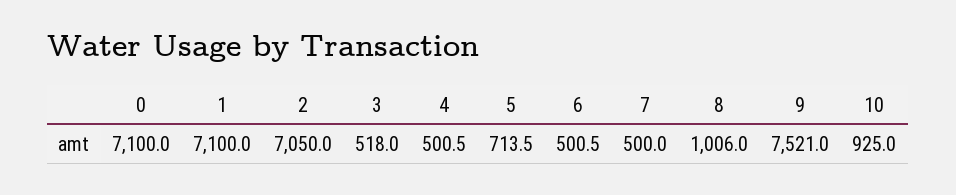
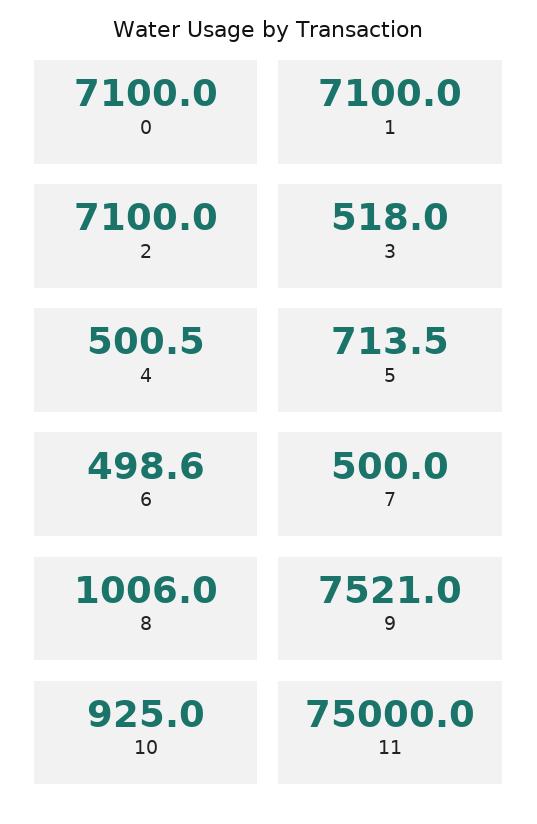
  {
    "0": 7100,
    "1": 7100,
-   "2": 7050,
+   "2": 7100,
    "3": 518,
    "4": 500.5,
    "5": 713.5,
-   "6": 500.5,
+   "6": 498.6,
    "7": 500,
    "8": 1006,
    "9": 7521,
-   "10": 925
+   "10": 925,
+   "11": 75000
  }

